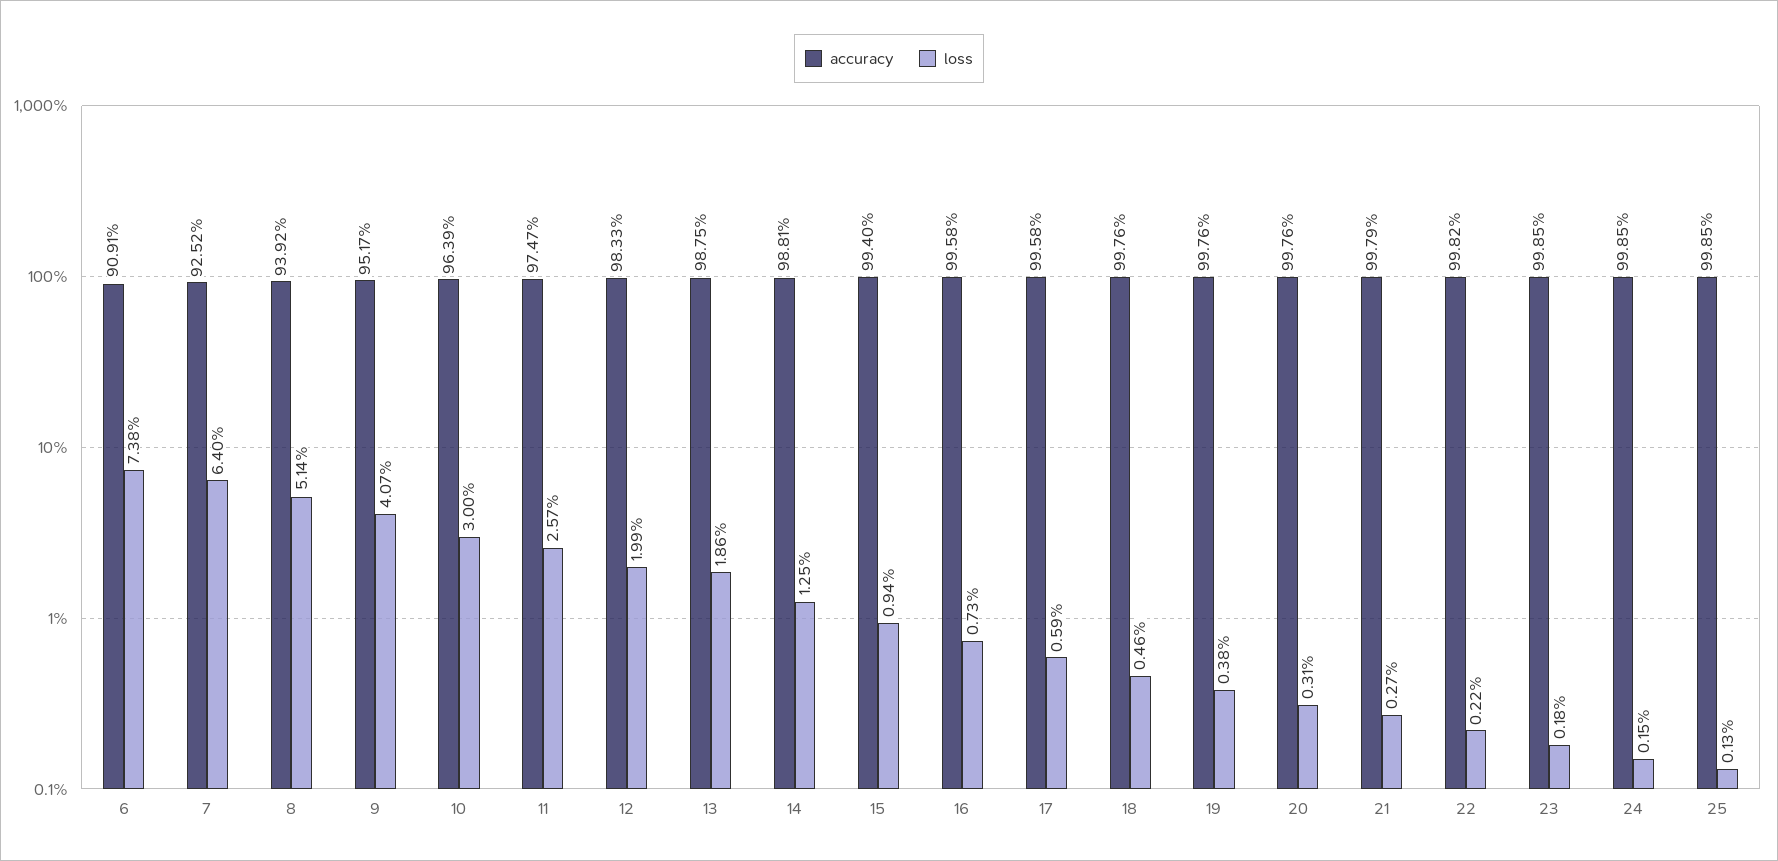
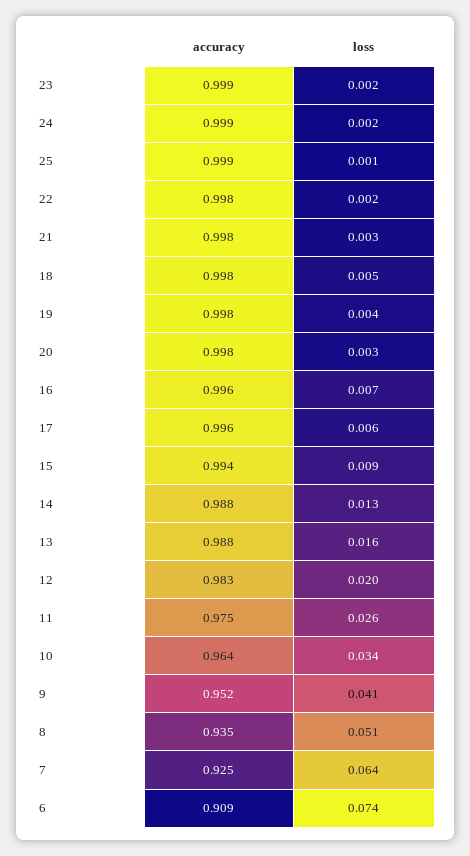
  {
    "accuracy": {
      "6": 0.9091,
      "7": 0.9252,
-     "8": 0.9392,
+     "8": 0.935,
      "9": 0.9517,
      "10": 0.9639,
      "11": 0.9747,
      "12": 0.9833,
      "13": 0.9875,
      "14": 0.9881,
      "15": 0.994,
      "16": 0.9958,
      "17": 0.9958,
      "18": 0.9976,
      "19": 0.9976,
      "20": 0.9976,
      "21": 0.9979,
      "22": 0.9982,
      "23": 0.9985,
      "24": 0.9985,
      "25": 0.9985
    },
    "loss": {
      "6": 0.0738,
      "7": 0.064,
      "8": 0.0514,
      "9": 0.0407,
-     "10": 0.03,
+     "10": 0.034,
      "11": 0.0257,
      "12": 0.0199,
-     "13": 0.0186,
+     "13": 0.016,
      "14": 0.0125,
      "15": 0.0094,
      "16": 0.0073,
      "17": 0.0059,
      "18": 0.0046,
      "19": 0.0038,
      "20": 0.0031,
      "21": 0.0027,
      "22": 0.0022,
      "23": 0.0018,
      "24": 0.0015,
      "25": 0.0013
    }
  }

